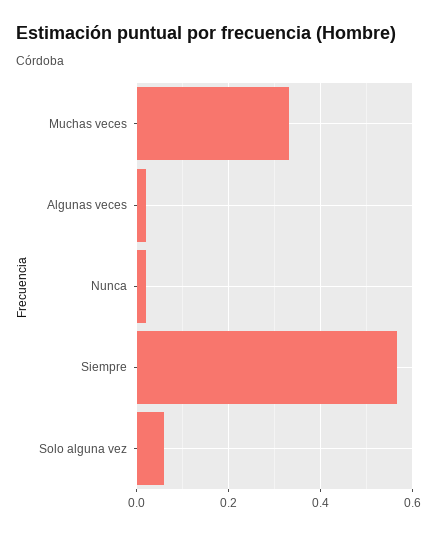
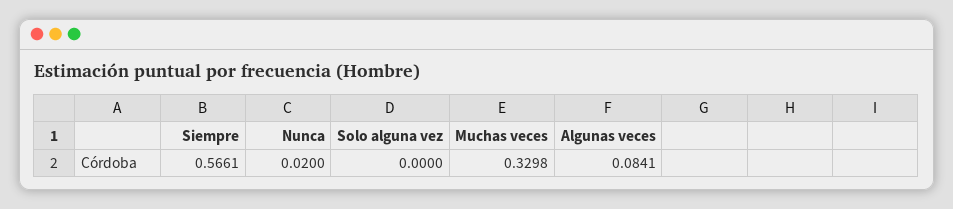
  {
    "Muchas veces": 0.3298,
-   "Algunas veces": 0.02,
+   "Algunas veces": 0.0841,
    "Nunca": 0.02,
    "Siempre": 0.5661,
-   "Solo alguna vez": 0.06
+   "Solo alguna vez": 0
  }

